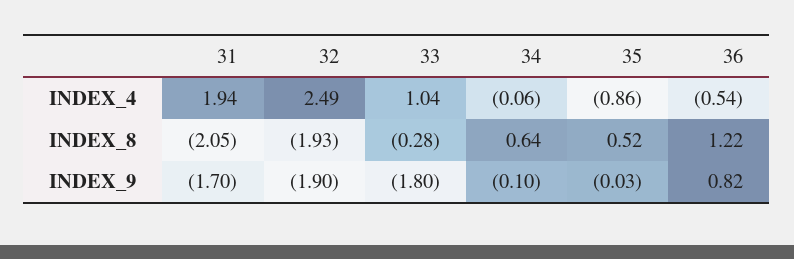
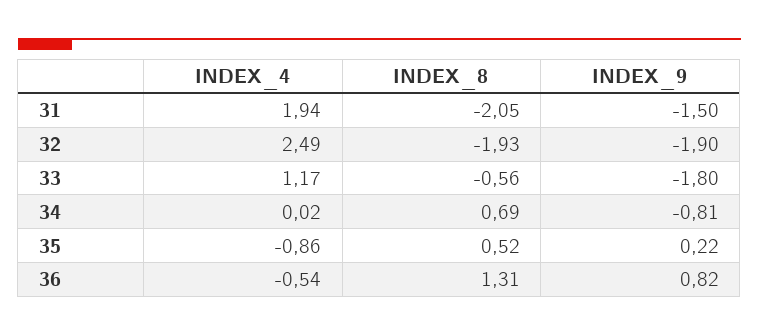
  {
    "31": {
      "INDEX_4": 1.94,
      "INDEX_8": -2.05,
-     "INDEX_9": -1.7
+     "INDEX_9": -1.5
    },
    "32": {
      "INDEX_4": 2.49,
      "INDEX_8": -1.93,
      "INDEX_9": -1.9
    },
    "33": {
-     "INDEX_4": 1.04,
+     "INDEX_4": 1.17,
-     "INDEX_8": -0.28,
+     "INDEX_8": -0.56,
      "INDEX_9": -1.8
    },
    "34": {
-     "INDEX_4": -0.06,
+     "INDEX_4": 0.02,
-     "INDEX_8": 0.64,
+     "INDEX_8": 0.69,
-     "INDEX_9": -0.1
+     "INDEX_9": -0.81
    },
    "35": {
      "INDEX_4": -0.86,
      "INDEX_8": 0.52,
-     "INDEX_9": -0.03
+     "INDEX_9": 0.22
    },
    "36": {
      "INDEX_4": -0.54,
-     "INDEX_8": 1.22,
+     "INDEX_8": 1.31,
      "INDEX_9": 0.82
    }
  }

